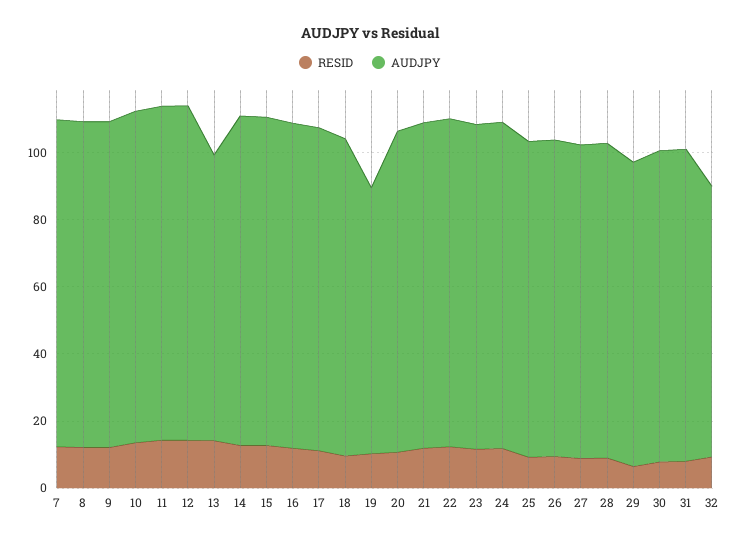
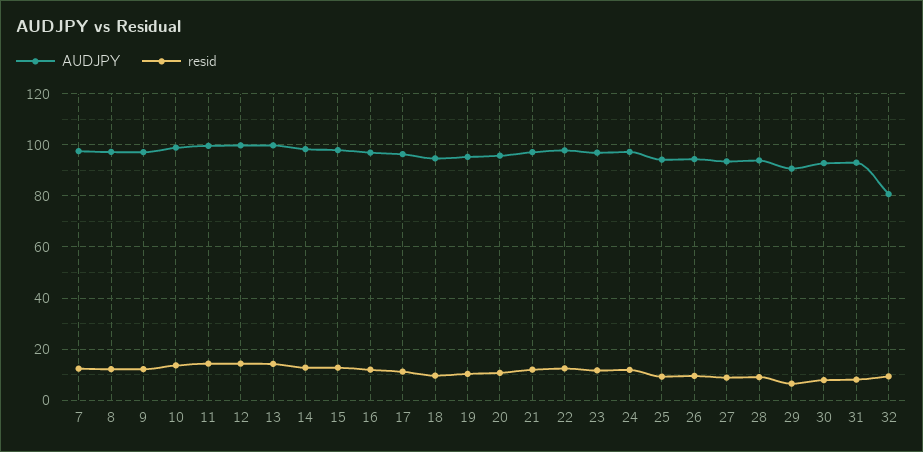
  {
    "RESID": {
      "7": 12.5,
      "8": 12.5,
      "9": 12.5,
      "10": 12.5,
      "11": 15,
      "12": 15,
      "13": 15,
      "14": 12.5,
      "15": 12.5,
      "16": 12.5,
      "17": 10,
      "18": 10,
      "19": 10,
      "20": 10,
      "21": 12.5,
      "22": 12.5,
      "23": 12.5,
      "24": 12.5,
      "25": 10,
      "26": 10,
      "27": 10,
      "28": 10,
      "29": 7.5,
      "30": 7.5,
      "31": 7.5,
      "32": 10
    },
    "AUDJPY": {
      "7": 97.5,
      "8": 97.5,
      "9": 97.5,
      "10": 100,
      "11": 100,
      "12": 100,
-     "13": 85,
+     "13": 100,
      "14": 97.5,
      "15": 97.5,
      "16": 97.5,
      "17": 97.5,
      "18": 95,
-     "19": 80,
+     "19": 95,
      "20": 95,
      "21": 97.5,
      "22": 97.5,
      "23": 97.5,
      "24": 97.5,
      "25": 95,
      "26": 95,
      "27": 92.5,
      "28": 95,
      "29": 90,
      "30": 92.5,
      "31": 92.5,
      "32": 80
    }
  }

